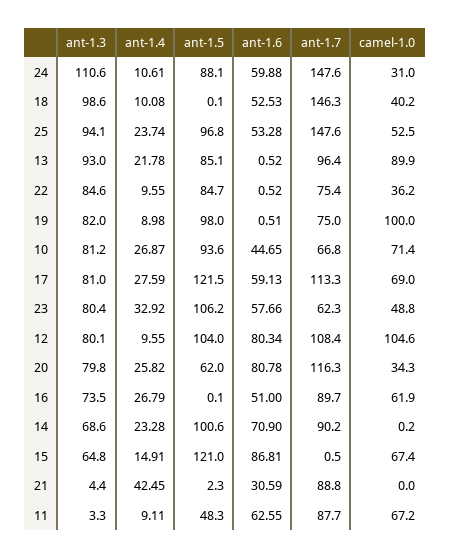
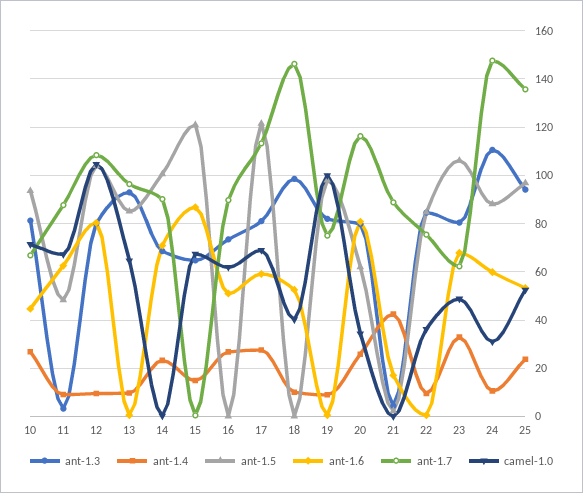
  {
    "ant-1.3": {
      "24": 110.6,
      "18": 98.6,
      "25": 94.1,
      "13": 93,
      "22": 84.6,
      "19": 82,
      "10": 81.2,
      "17": 81,
      "23": 80.4,
      "12": 80.1,
      "20": 79.8,
      "16": 73.5,
      "14": 68.6,
      "15": 64.8,
      "21": 4.4,
      "11": 3.3
    },
    "ant-1.4": {
      "24": 10.61,
      "18": 10.08,
      "25": 23.74,
-     "13": 21.78,
+     "13": 10,
      "22": 9.55,
      "19": 8.98,
      "10": 26.87,
      "17": 27.59,
      "23": 32.92,
      "12": 9.55,
      "20": 25.82,
      "16": 26.79,
      "14": 23.28,
      "15": 14.91,
      "21": 42.45,
      "11": 9.11
    },
    "ant-1.5": {
      "24": 88.1,
      "18": 0.1,
      "25": 96.8,
      "13": 85.1,
      "22": 84.7,
      "19": 98,
      "10": 93.6,
      "17": 121.5,
      "23": 106.2,
      "12": 104,
      "20": 62,
      "16": 0.1,
      "14": 100.6,
      "15": 121,
      "21": 2.3,
      "11": 48.3
    },
    "ant-1.6": {
      "24": 59.88,
      "18": 52.53,
      "25": 53.28,
      "13": 0.52,
      "22": 0.52,
      "19": 0.51,
      "10": 44.65,
      "17": 59.13,
-     "23": 57.66,
+     "23": 67.5,
      "12": 80.34,
      "20": 80.78,
      "16": 51,
      "14": 70.9,
      "15": 86.81,
-     "21": 30.59,
+     "21": 17.5,
      "11": 62.55
    },
    "ant-1.7": {
      "24": 147.6,
      "18": 146.3,
-     "25": 147.6,
+     "25": 135,
      "13": 96.4,
      "22": 75.4,
      "19": 75,
      "10": 66.8,
      "17": 113.3,
      "23": 62.3,
      "12": 108.4,
      "20": 116.3,
      "16": 89.7,
      "14": 90.2,
      "15": 0.5,
      "21": 88.8,
      "11": 87.7
    },
    "camel-1.0": {
      "24": 31,
      "18": 40.2,
      "25": 52.5,
-     "13": 89.9,
+     "13": 65,
      "22": 36.2,
      "19": 100,
      "10": 71.4,
      "17": 69,
      "23": 48.8,
      "12": 104.6,
      "20": 34.3,
      "16": 61.9,
      "14": 0.2,
      "15": 67.4,
      "21": 0,
      "11": 67.2
    }
  }

